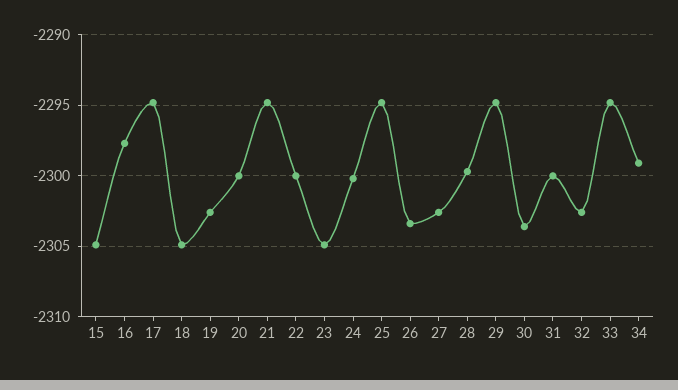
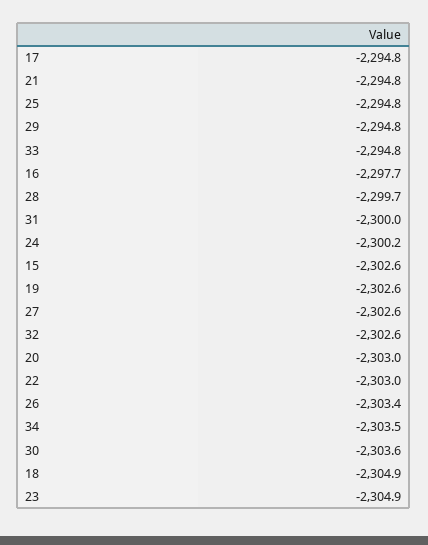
  {
-   "15": -2305,
+   "15": -2302.6,
    "16": -2297.7,
    "17": -2294.8,
    "18": -2304.9,
    "19": -2302.6,
-   "20": -2300,
+   "20": -2303,
    "21": -2294.8,
-   "22": -2300,
+   "22": -2303,
    "23": -2304.9,
    "24": -2300.2,
    "25": -2294.8,
    "26": -2303.4,
    "27": -2302.6,
    "28": -2299.7,
    "29": -2294.8,
    "30": -2303.6,
    "31": -2300,
    "32": -2302.6,
    "33": -2294.8,
-   "34": -2299
+   "34": -2303.5
  }

